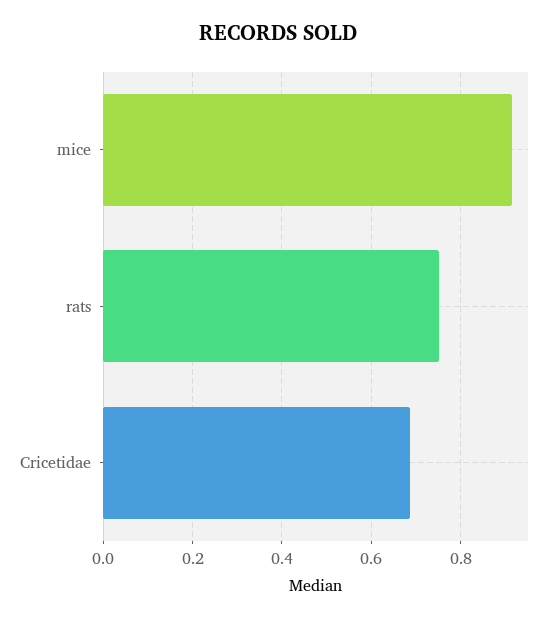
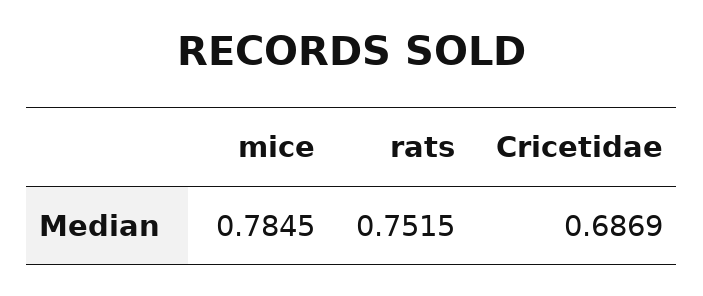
  {
-   "mice": 0.92,
+   "mice": 0.7845,
    "rats": 0.7515,
    "Cricetidae": 0.6869
  }

